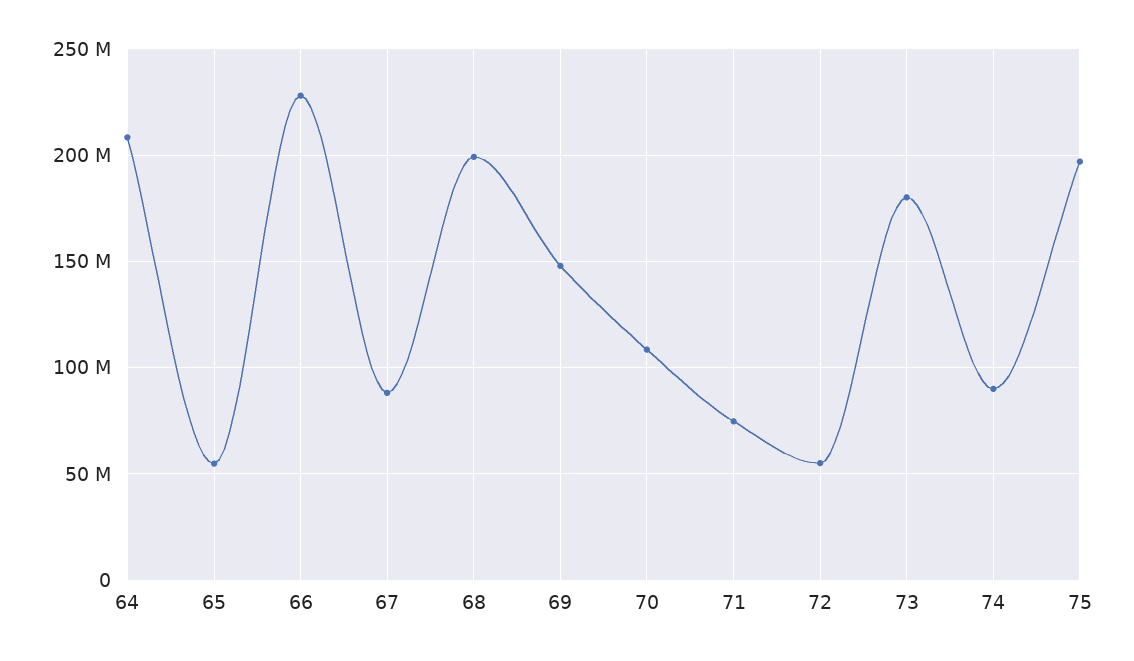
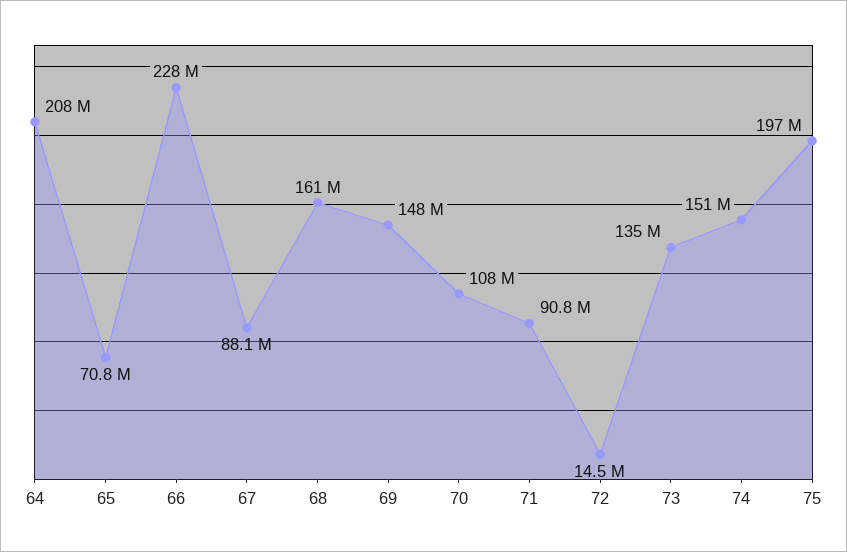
  {
    "64": 208000000,
-   "65": 55000000,
+   "65": 70800000,
    "66": 228000000,
    "67": 88100000,
-   "68": 200000000,
+   "68": 161000000,
    "69": 148000000,
    "70": 108000000,
-   "71": 75000000,
+   "71": 90800000,
-   "72": 55000000,
+   "72": 14500000,
-   "73": 180000000,
+   "73": 135000000,
-   "74": 90000000,
+   "74": 151000000,
    "75": 197000000
  }

